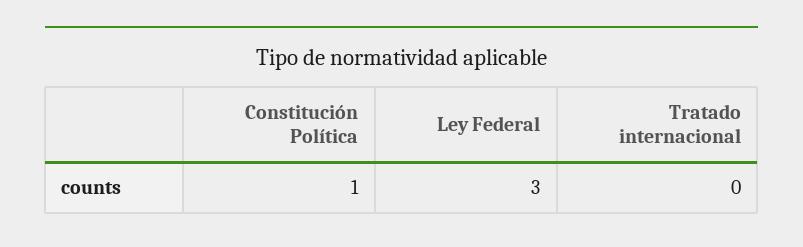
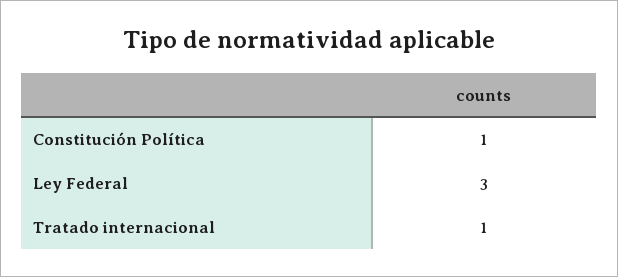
  {
    "Constitución Política": 1,
    "Ley Federal": 3,
-   "Tratado internacional": 0
+   "Tratado internacional": 1
  }

